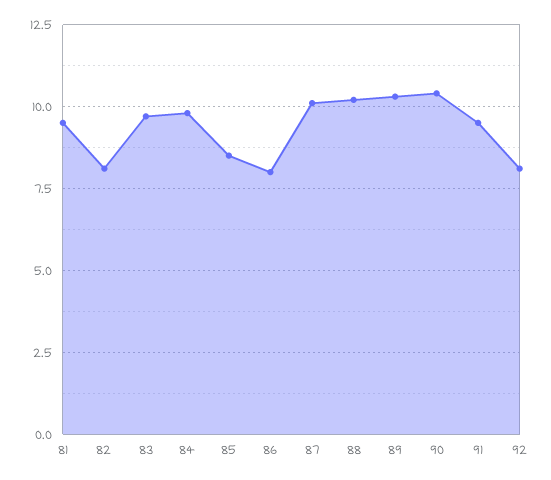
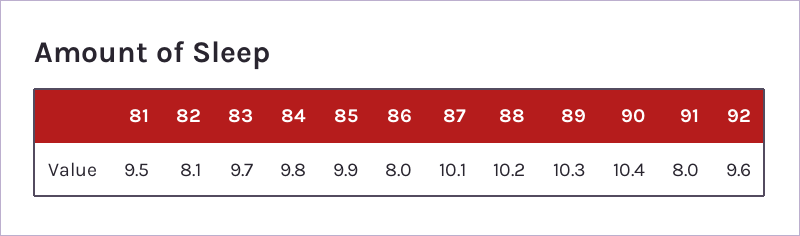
  {
    "81": 9.5,
    "82": 8.1,
    "83": 9.7,
    "84": 9.8,
-   "85": 8.5,
+   "85": 9.9,
    "86": 8,
    "87": 10.1,
    "88": 10.2,
    "89": 10.3,
    "90": 10.4,
-   "91": 9.5,
+   "91": 8,
-   "92": 8
+   "92": 9.6
  }

